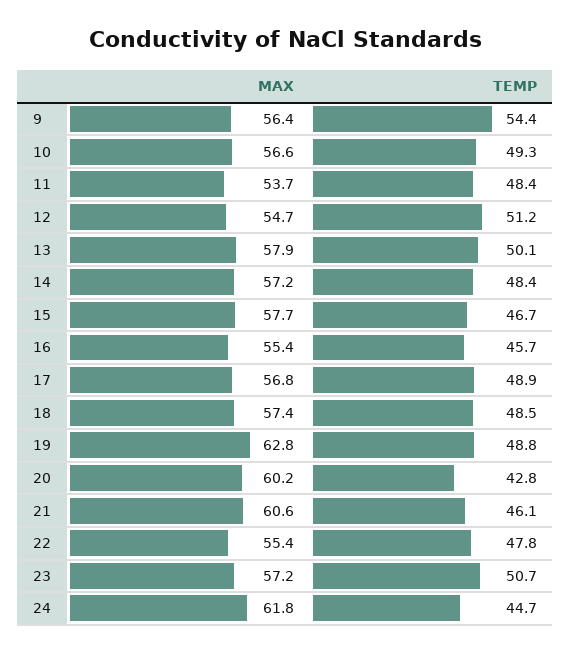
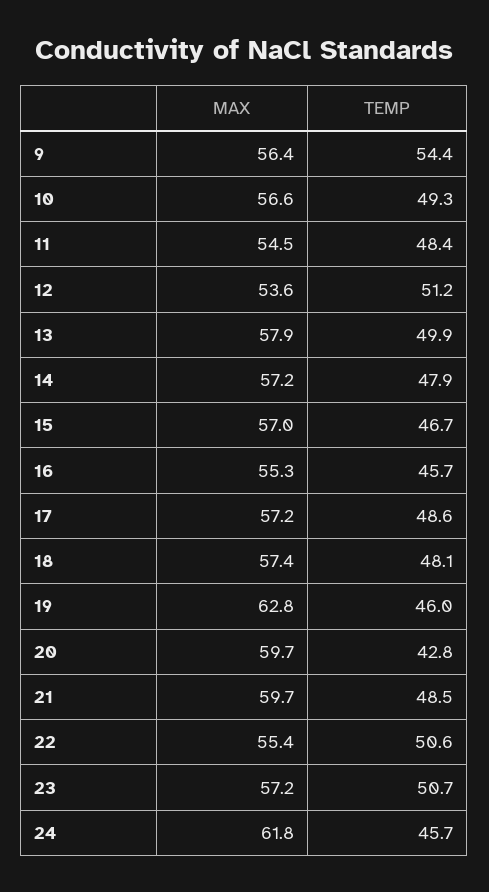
  {
    "MAX": {
      "9": 56.4,
      "10": 56.6,
-     "11": 53.7,
+     "11": 54.5,
-     "12": 54.7,
+     "12": 53.6,
      "13": 57.9,
      "14": 57.2,
-     "15": 57.7,
+     "15": 57,
-     "16": 55.4,
+     "16": 55.3,
-     "17": 56.8,
+     "17": 57.2,
      "18": 57.4,
      "19": 62.8,
-     "20": 60.2,
+     "20": 59.7,
-     "21": 60.6,
+     "21": 59.7,
      "22": 55.4,
      "23": 57.2,
      "24": 61.8
    },
    "TEMP": {
      "9": 54.4,
      "10": 49.3,
      "11": 48.4,
      "12": 51.2,
-     "13": 50.1,
+     "13": 49.9,
-     "14": 48.4,
+     "14": 47.9,
      "15": 46.7,
      "16": 45.7,
-     "17": 48.9,
+     "17": 48.6,
-     "18": 48.5,
+     "18": 48.1,
-     "19": 48.8,
+     "19": 46,
      "20": 42.8,
-     "21": 46.1,
+     "21": 48.5,
-     "22": 47.8,
+     "22": 50.6,
      "23": 50.7,
-     "24": 44.7
+     "24": 45.7
    }
  }

